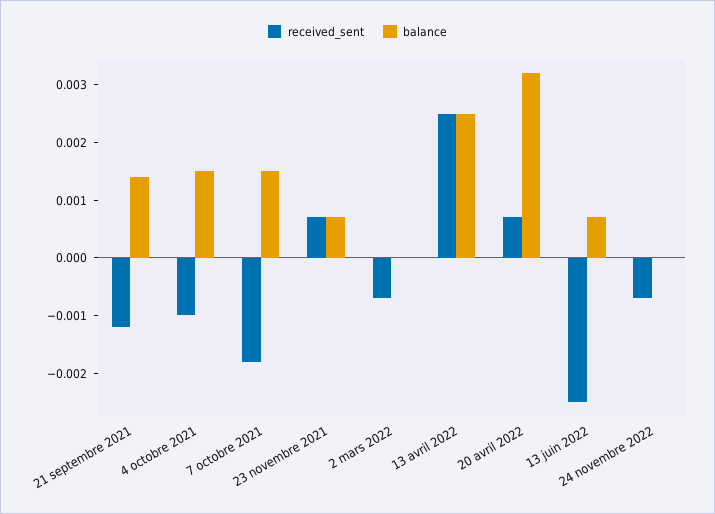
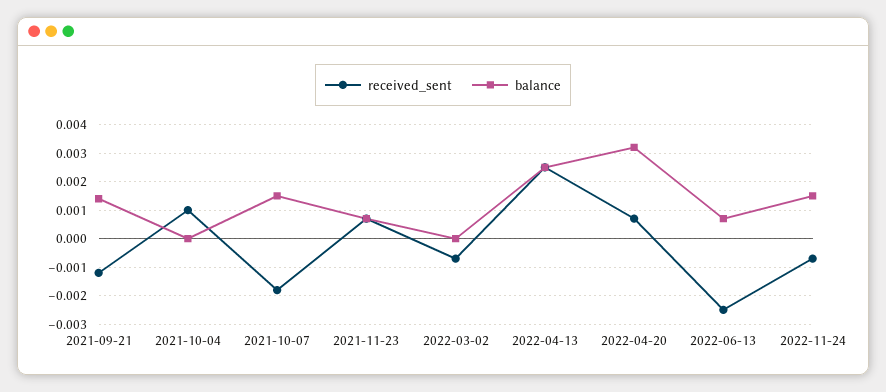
  {
    "received_sent": {
      "21 septembre 2021": -0.001,
-     "4 octobre 2021": -0.001,
+     "4 octobre 2021": 0.001,
      "7 octobre 2021": -0.002,
      "23 novembre 2021": 0.0005,
      "2 mars 2022": -0.0005,
      "13 avril 2022": 0.0025,
      "20 avril 2022": 0.0005,
      "13 juin 2022": -0.0025,
      "24 novembre 2022": -0.0005
    },
    "balance": {
      "21 septembre 2021": 0.0015,
-     "4 octobre 2021": 0.0015,
+     "4 octobre 2021": 0,
      "7 octobre 2021": 0.0015,
      "23 novembre 2021": 0.0005,
      "2 mars 2022": 0,
      "13 avril 2022": 0.0025,
      "20 avril 2022": 0.003,
      "13 juin 2022": 0.0005,
-     "24 novembre 2022": 0
+     "24 novembre 2022": 0.0015
    }
  }

